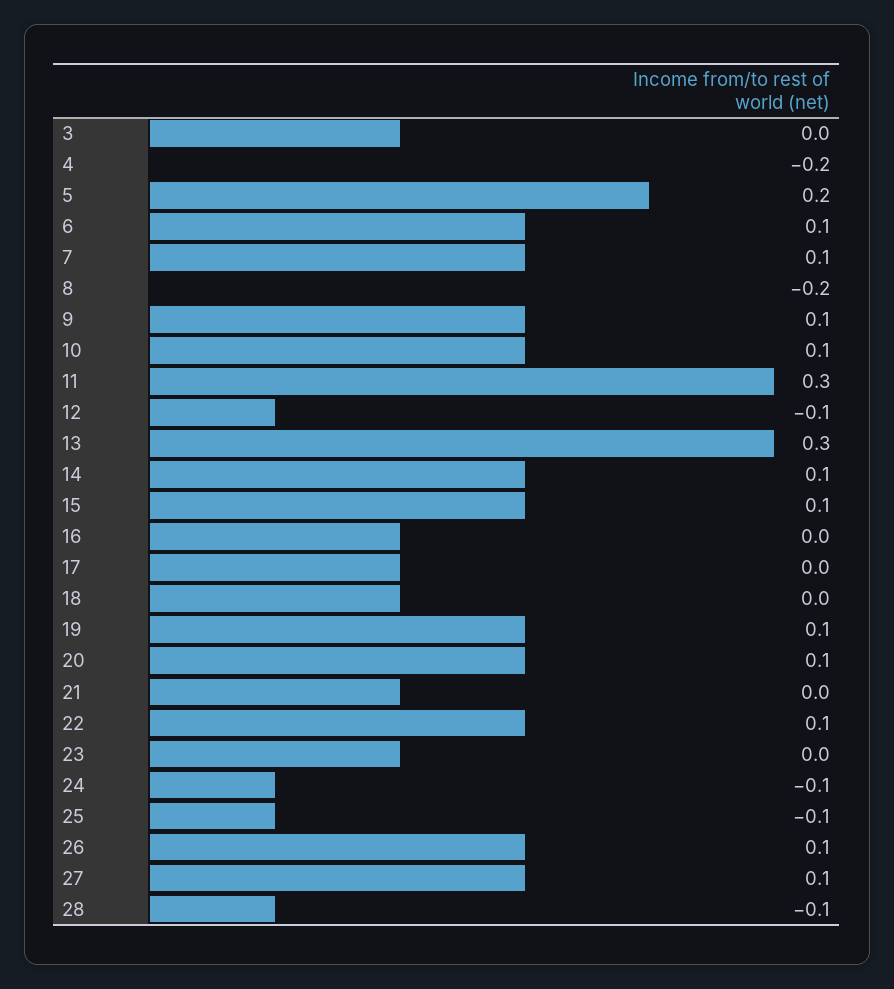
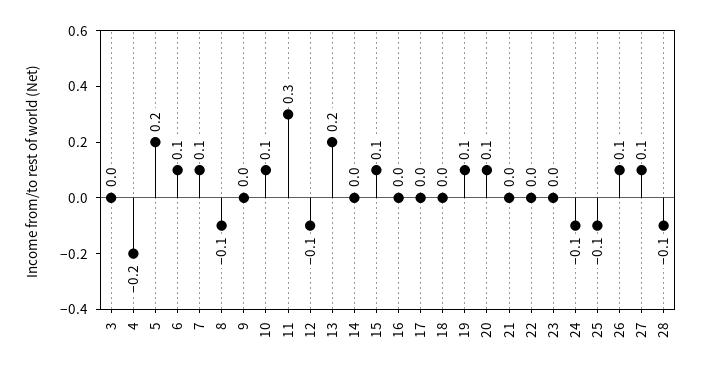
  {
    "3": 0,
    "4": -0.2,
    "5": 0.2,
    "6": 0.1,
    "7": 0.1,
-   "8": -0.2,
+   "8": -0.1,
-   "9": 0.1,
+   "9": 0,
    "10": 0.1,
    "11": 0.3,
    "12": -0.1,
-   "13": 0.3,
+   "13": 0.2,
-   "14": 0.1,
+   "14": 0,
    "15": 0.1,
    "16": 0,
    "17": 0,
    "18": 0,
    "19": 0.1,
    "20": 0.1,
    "21": 0,
-   "22": 0.1,
+   "22": 0,
    "23": 0,
    "24": -0.1,
    "25": -0.1,
    "26": 0.1,
    "27": 0.1,
    "28": -0.1
  }

